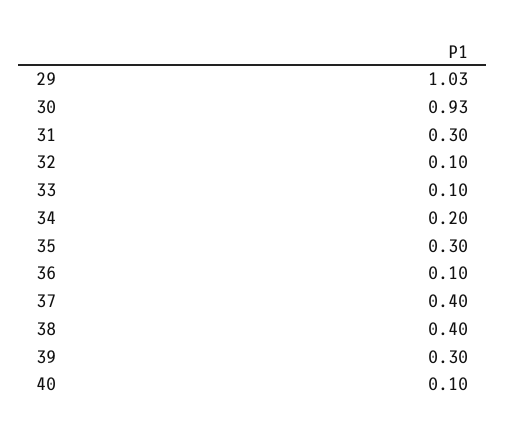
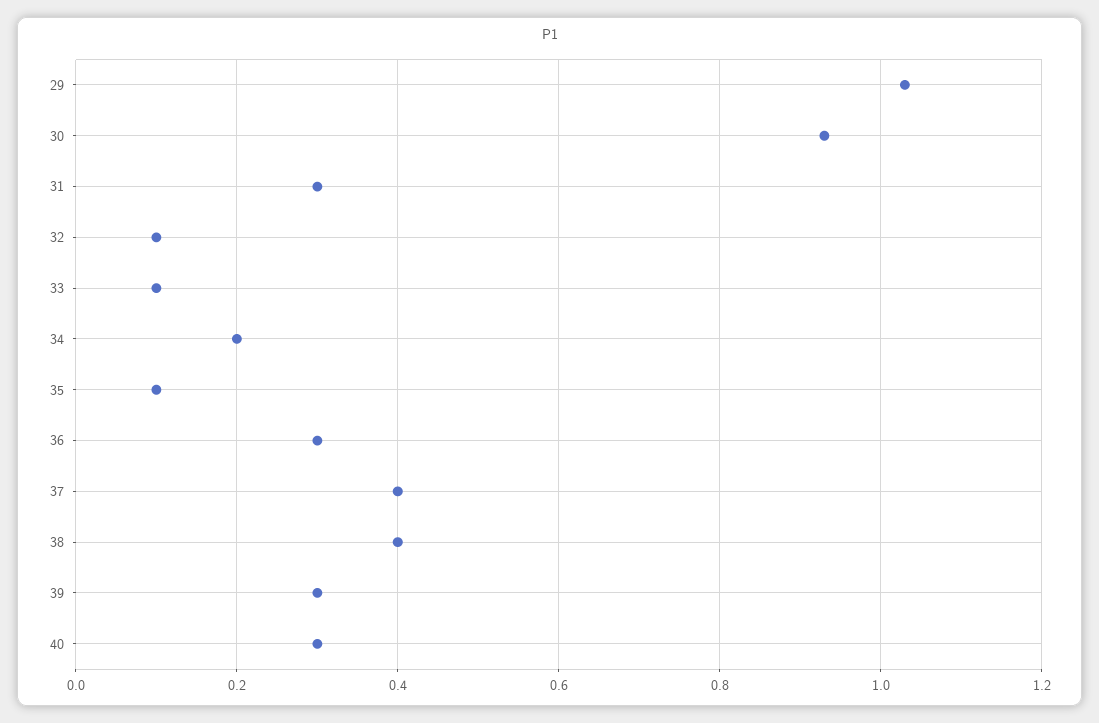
  {
    "29": 1.03,
    "30": 0.93,
    "31": 0.3,
    "32": 0.1,
    "33": 0.1,
    "34": 0.2,
-   "35": 0.3,
+   "35": 0.1,
-   "36": 0.1,
+   "36": 0.3,
    "37": 0.4,
    "38": 0.4,
    "39": 0.3,
-   "40": 0.1
+   "40": 0.3
  }

